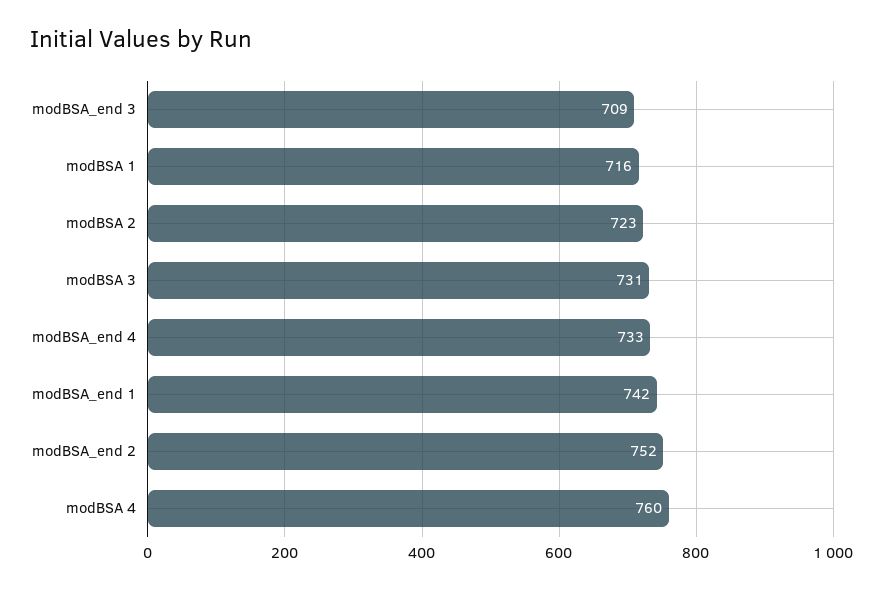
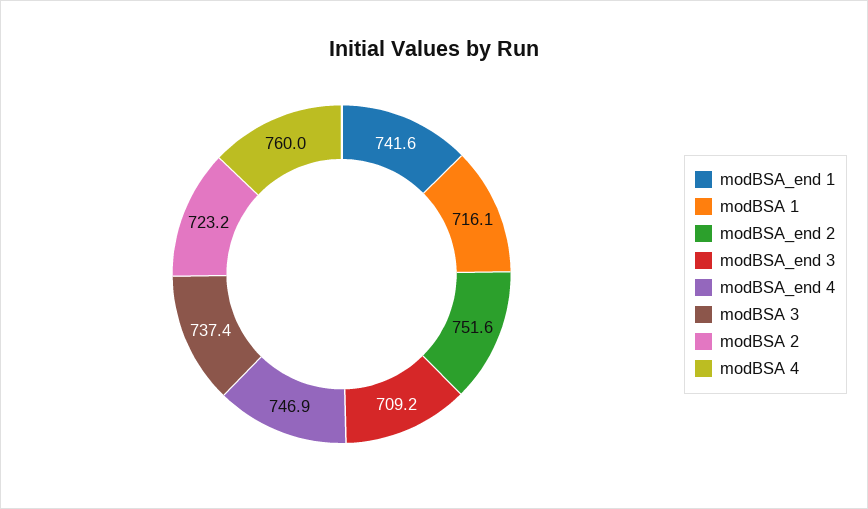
  {
    "modBSA_end 3": 709.2,
    "modBSA 1": 716.1,
    "modBSA 2": 723.2,
-   "modBSA 3": 731,
+   "modBSA 3": 737.4,
-   "modBSA_end 4": 733,
+   "modBSA_end 4": 746.9,
    "modBSA_end 1": 741.6,
    "modBSA_end 2": 751.6,
    "modBSA 4": 760
  }

